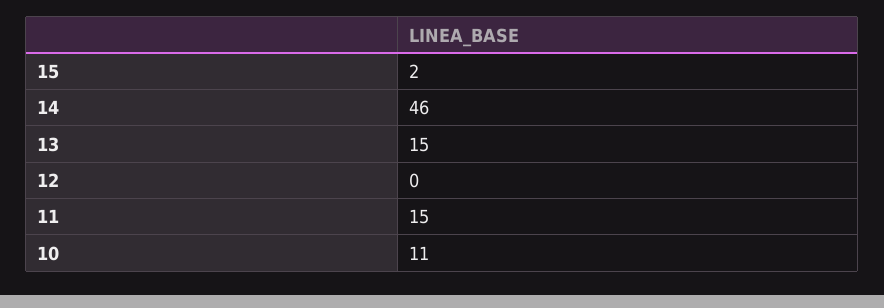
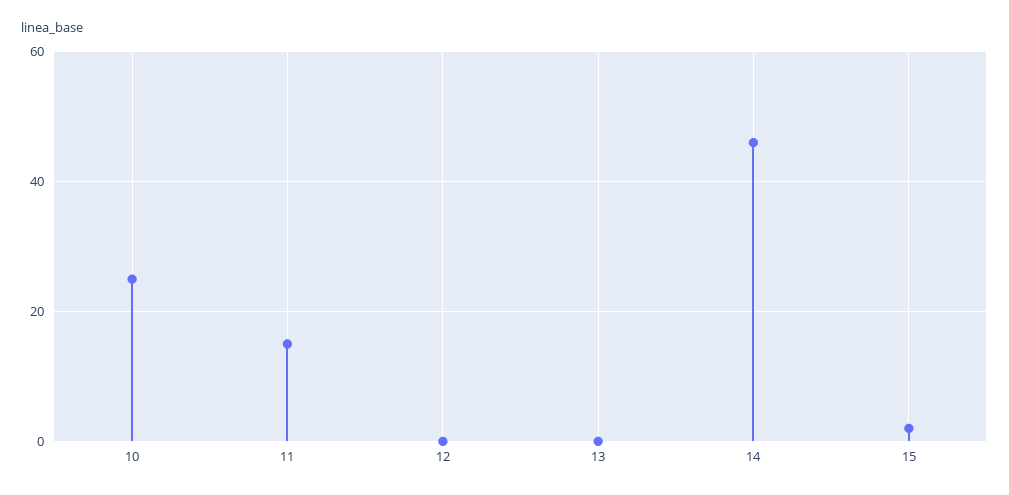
  {
    "15": 2,
    "14": 46,
-   "13": 15,
+   "13": 0,
    "12": 0,
    "11": 15,
-   "10": 11
+   "10": 25
  }

